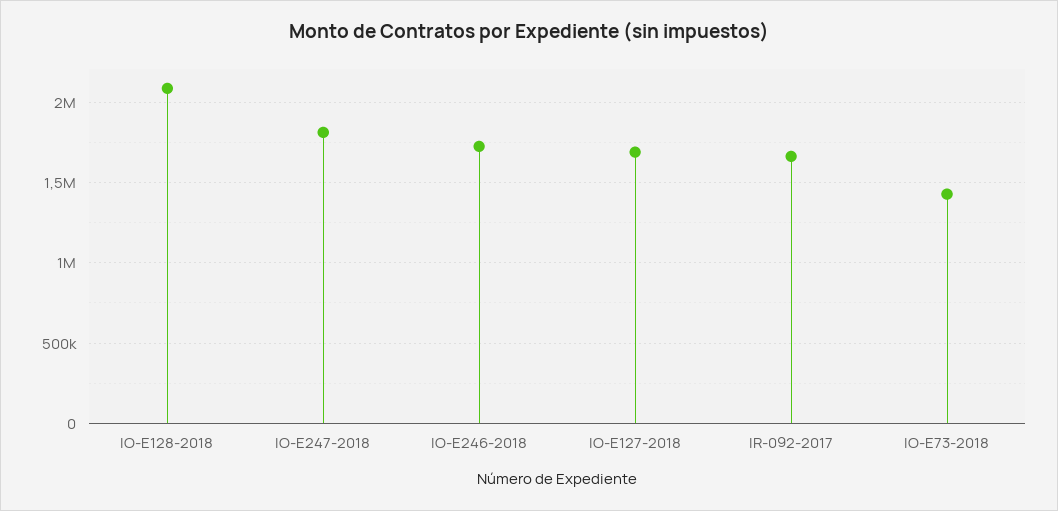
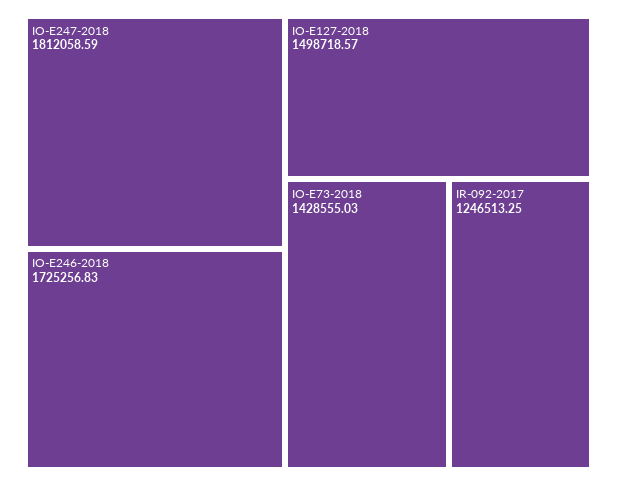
  {
-   "IO-E128-2018": 2100000,
    "IO-E247-2018": 1812058.59,
    "IO-E246-2018": 1725256.83,
-   "IO-E127-2018": 1700000,
+   "IO-E127-2018": 1498718.57,
-   "IR-092-2017": 1650000,
+   "IR-092-2017": 1246513.25,
    "IO-E73-2018": 1428555.03
  }

